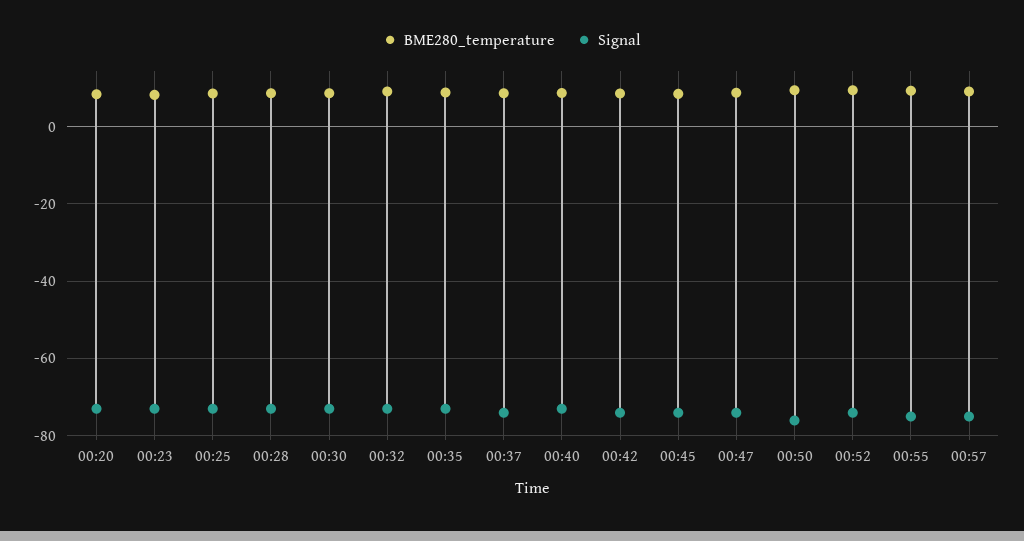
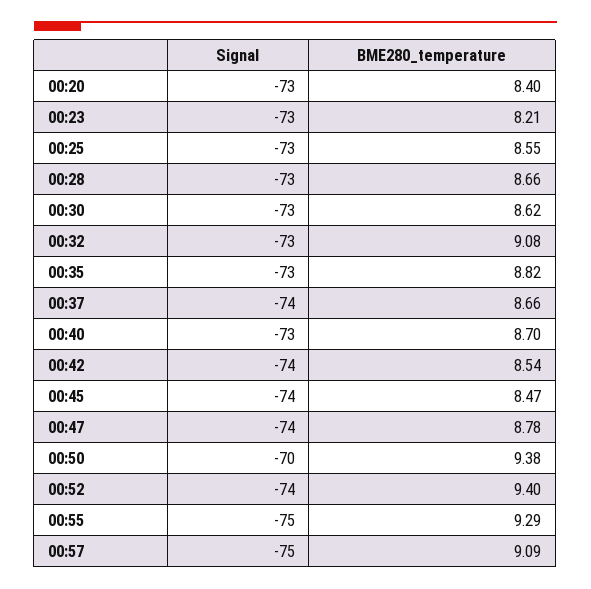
  {
    "BME280_temperature": {
      "00:20": 8.4,
      "00:23": 8.21,
      "00:25": 8.55,
      "00:28": 8.66,
      "00:30": 8.62,
      "00:32": 9.08,
      "00:35": 8.82,
      "00:37": 8.66,
      "00:40": 8.7,
      "00:42": 8.54,
      "00:45": 8.47,
      "00:47": 8.78,
      "00:50": 9.38,
      "00:52": 9.4,
      "00:55": 9.29,
      "00:57": 9.09
    },
    "Signal": {
      "00:20": -73,
      "00:23": -73,
      "00:25": -73,
      "00:28": -73,
      "00:30": -73,
      "00:32": -73,
      "00:35": -73,
      "00:37": -74,
      "00:40": -73,
      "00:42": -74,
      "00:45": -74,
      "00:47": -74,
-     "00:50": -76,
+     "00:50": -70,
      "00:52": -74,
      "00:55": -75,
      "00:57": -75
    }
  }

